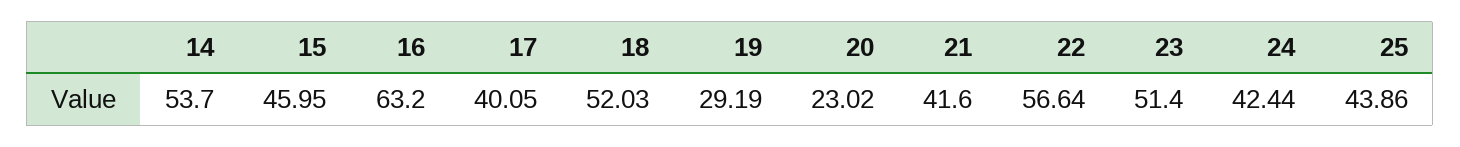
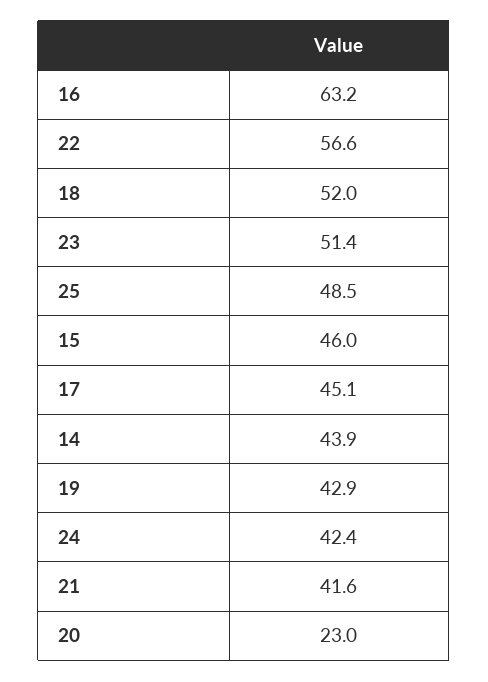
  {
-   "14": 53.7,
+   "14": 43.9,
    "15": 45.95,
    "16": 63.2,
-   "17": 40.05,
+   "17": 45.1,
    "18": 52.03,
-   "19": 29.19,
+   "19": 42.9,
    "20": 23.02,
    "21": 41.6,
    "22": 56.64,
    "23": 51.4,
    "24": 42.44,
-   "25": 43.86
+   "25": 48.5
  }

